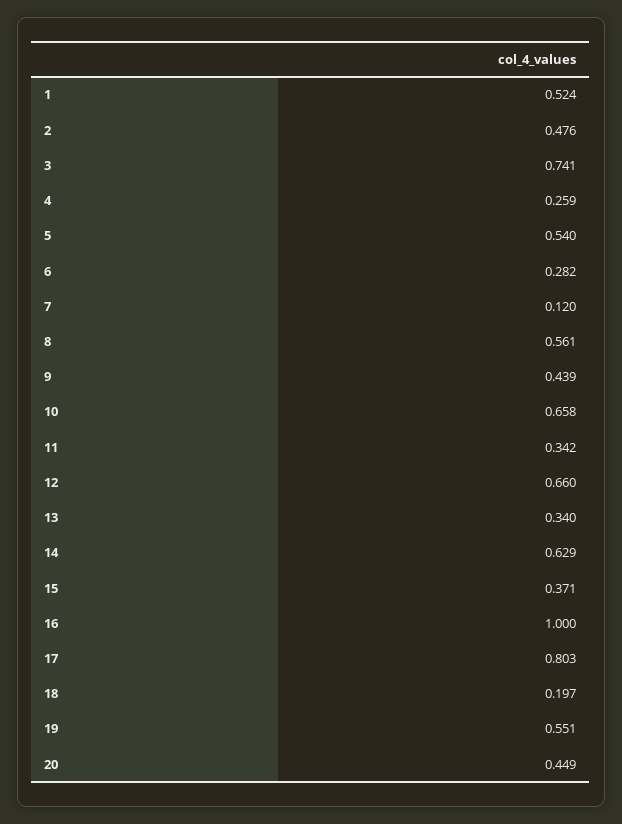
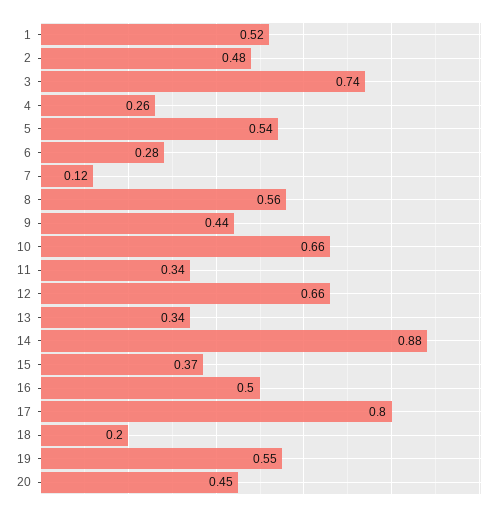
  {
    "1": 0.524,
    "2": 0.476,
    "3": 0.741,
    "4": 0.259,
    "5": 0.54,
    "6": 0.282,
    "7": 0.12,
    "8": 0.561,
    "9": 0.439,
    "10": 0.658,
    "11": 0.342,
    "12": 0.66,
    "13": 0.34,
-   "14": 0.629,
+   "14": 0.88,
    "15": 0.371,
-   "16": 1,
+   "16": 0.5,
    "17": 0.803,
    "18": 0.197,
    "19": 0.551,
    "20": 0.449
  }

